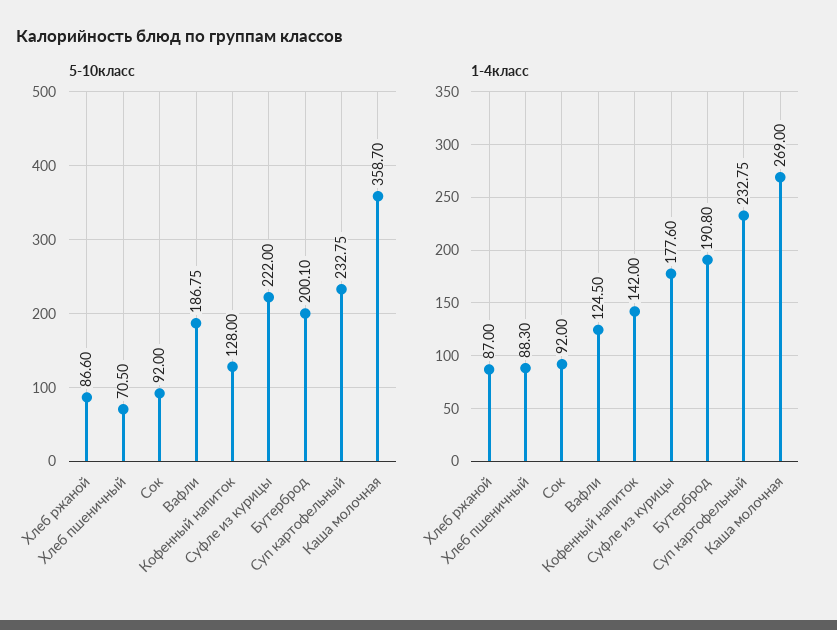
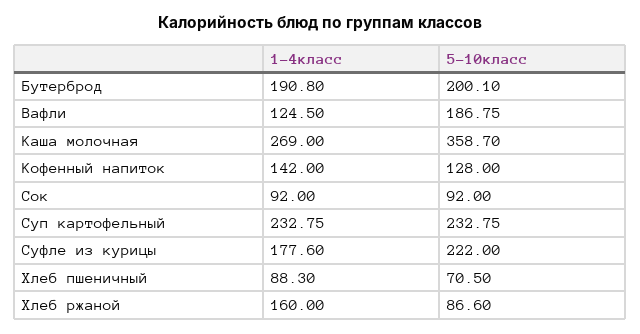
  {
    "5-10класс": {
      "Хлеб ржаной": 86.6,
      "Хлеб пшеничный": 70.5,
      "Сок": 92,
      "Вафли": 186.75,
      "Кофенный напиток": 128,
      "Суфле из курицы": 222,
      "Бутерброд": 200.1,
      "Суп картофельный": 232.75,
      "Каша молочная": 358.7
    },
    "1-4класс": {
-     "Хлеб ржаной": 87,
+     "Хлеб ржаной": 160,
      "Хлеб пшеничный": 88.3,
      "Сок": 92,
      "Вафли": 124.5,
      "Кофенный напиток": 142,
      "Суфле из курицы": 177.6,
      "Бутерброд": 190.8,
      "Суп картофельный": 232.75,
      "Каша молочная": 269
    }
  }

